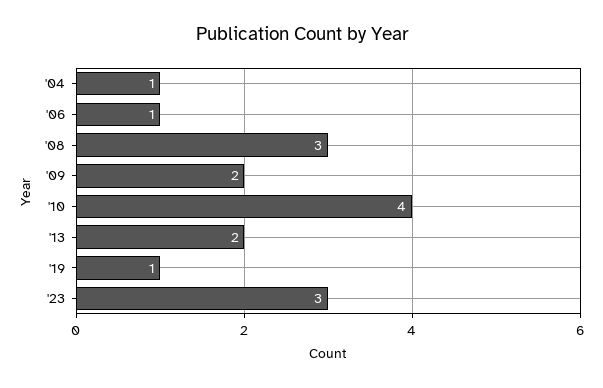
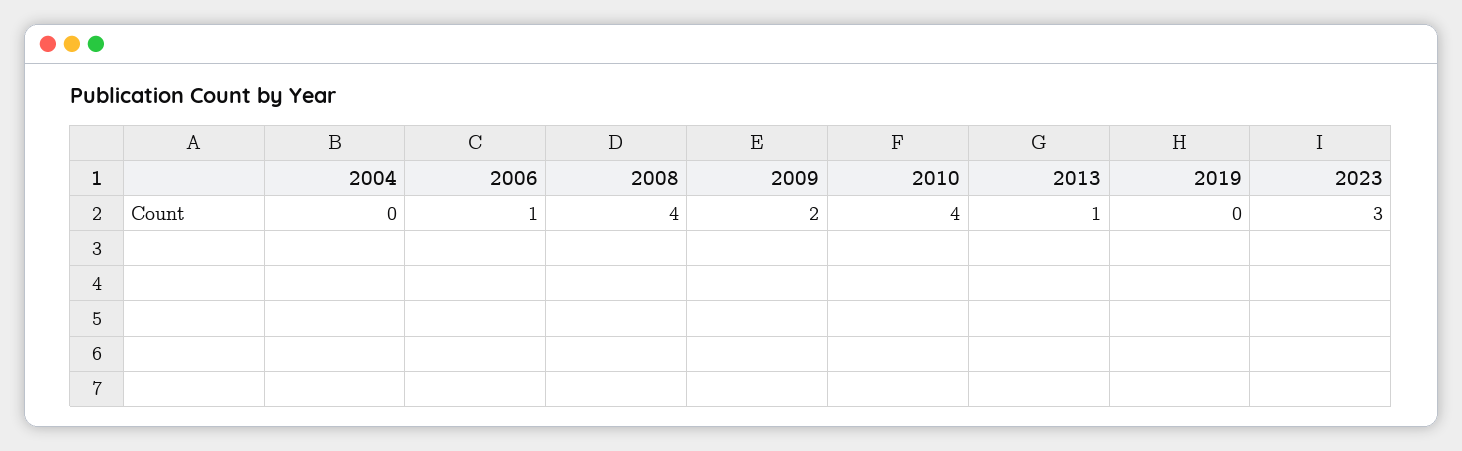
  {
-   "'04": 1,
+   "'04": 0,
    "'06": 1,
-   "'08": 3,
+   "'08": 4,
    "'09": 2,
    "'10": 4,
-   "'13": 2,
+   "'13": 1,
-   "'19": 1,
+   "'19": 0,
    "'23": 3
  }

